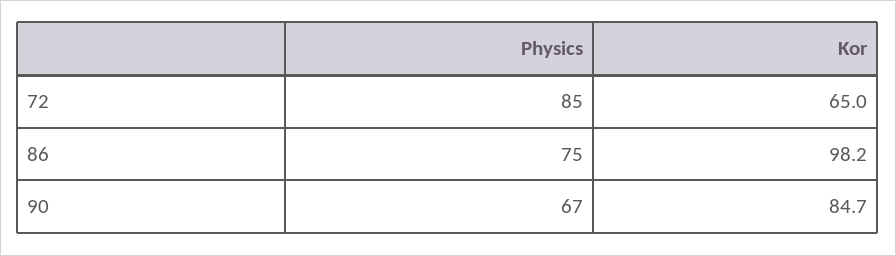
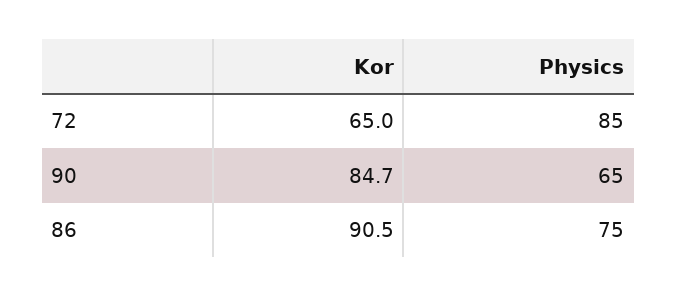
  {
    "Physics": {
      "72": 85,
      "86": 75,
-     "90": 67
+     "90": 65
    },
    "Kor": {
      "72": 65,
-     "86": 98.2,
+     "86": 90.5,
      "90": 84.7
    }
  }

